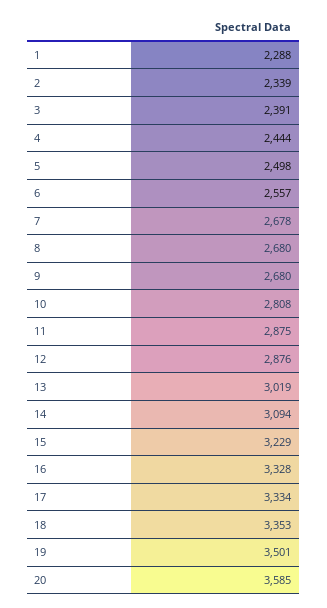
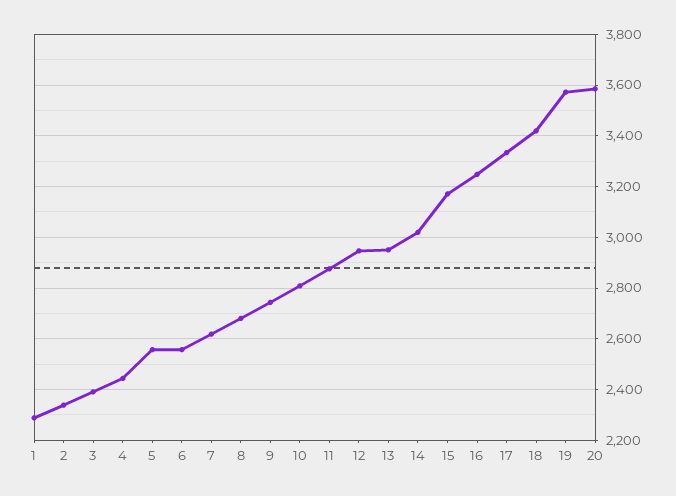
  {
    "1": 2288,
    "2": 2339,
    "3": 2391,
    "4": 2444,
-   "5": 2498,
+   "5": 2550,
    "6": 2557,
-   "7": 2678,
+   "7": 2625,
    "8": 2680,
-   "9": 2680,
+   "9": 2750,
    "10": 2808,
    "11": 2875,
-   "12": 2876,
+   "12": 2950,
-   "13": 3019,
+   "13": 2950,
-   "14": 3094,
+   "14": 3025,
-   "15": 3229,
+   "15": 3175,
-   "16": 3328,
+   "16": 3250,
    "17": 3334,
-   "18": 3353,
+   "18": 3425,
-   "19": 3501,
+   "19": 3575,
    "20": 3585
  }

